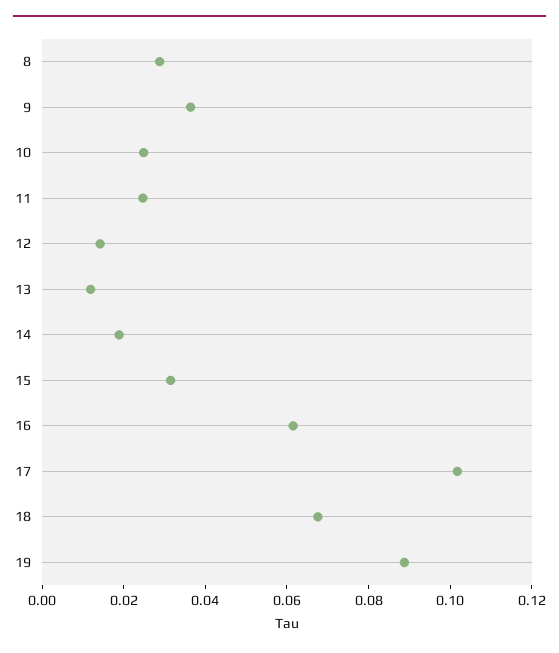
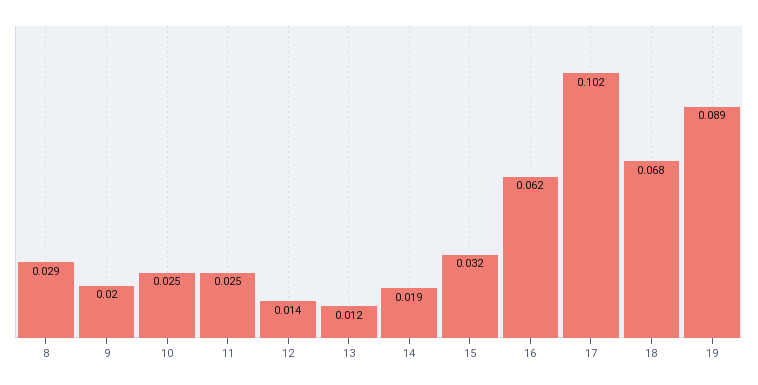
  {
    "8": 0.029,
-   "9": 0.035,
+   "9": 0.02,
    "10": 0.025,
    "11": 0.025,
    "12": 0.014,
    "13": 0.012,
    "14": 0.019,
    "15": 0.032,
    "16": 0.062,
    "17": 0.102,
    "18": 0.068,
    "19": 0.089
  }

